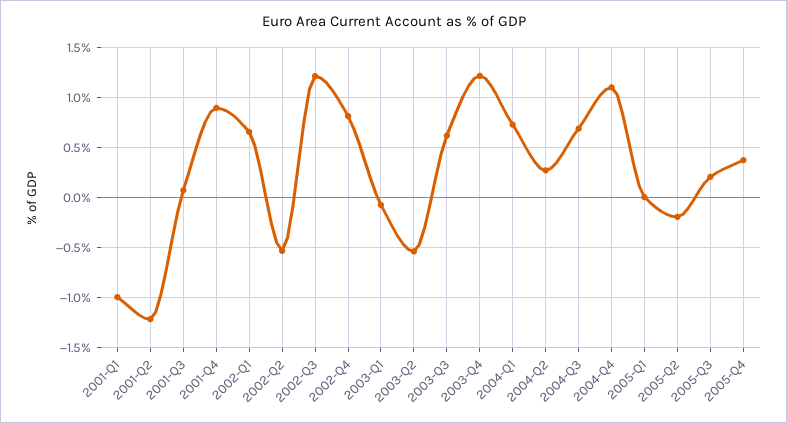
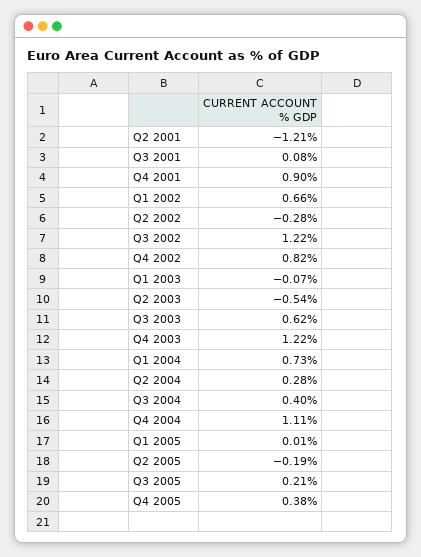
  {
-   "2001-Q1": -1,
    "2001-Q2": -1.21,
    "2001-Q3": 0.08,
    "2001-Q4": 0.9,
    "2002-Q1": 0.66,
-   "2002-Q2": -0.5,
+   "2002-Q2": -0.28,
    "2002-Q3": 1.22,
    "2002-Q4": 0.82,
    "2003-Q1": -0.07,
    "2003-Q2": -0.54,
    "2003-Q3": 0.62,
    "2003-Q4": 1.22,
    "2004-Q1": 0.73,
    "2004-Q2": 0.28,
-   "2004-Q3": 0.7,
+   "2004-Q3": 0.4,
    "2004-Q4": 1.11,
    "2005-Q1": 0.01,
    "2005-Q2": -0.19,
    "2005-Q3": 0.21,
    "2005-Q4": 0.38
  }

